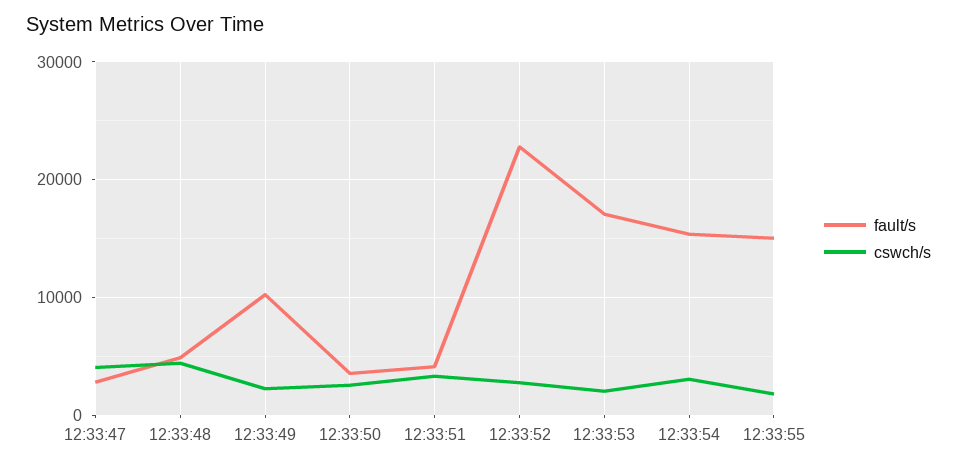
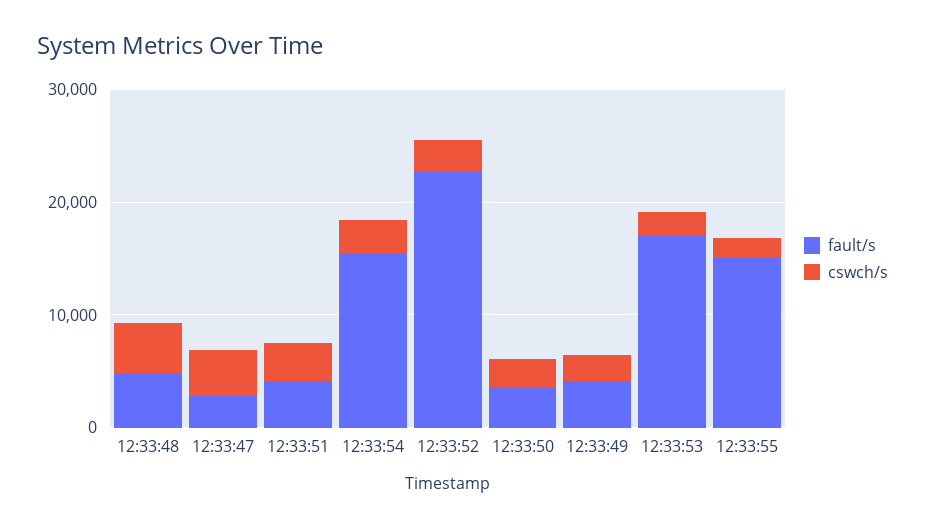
  {
    "fault/s": {
      "12:33:47": 3000,
      "12:33:48": 5000,
-     "12:33:49": 10000,
+     "12:33:49": 4000,
      "12:33:50": 4000,
      "12:33:51": 4000,
      "12:33:52": 23000,
      "12:33:53": 17000,
      "12:33:54": 15000,
      "12:33:55": 15000
    },
    "cswch/s": {
      "12:33:47": 4000,
      "12:33:48": 4000,
      "12:33:49": 2000,
      "12:33:50": 3000,
      "12:33:51": 3000,
      "12:33:52": 3000,
      "12:33:53": 2000,
      "12:33:54": 3000,
      "12:33:55": 2000
    }
  }

